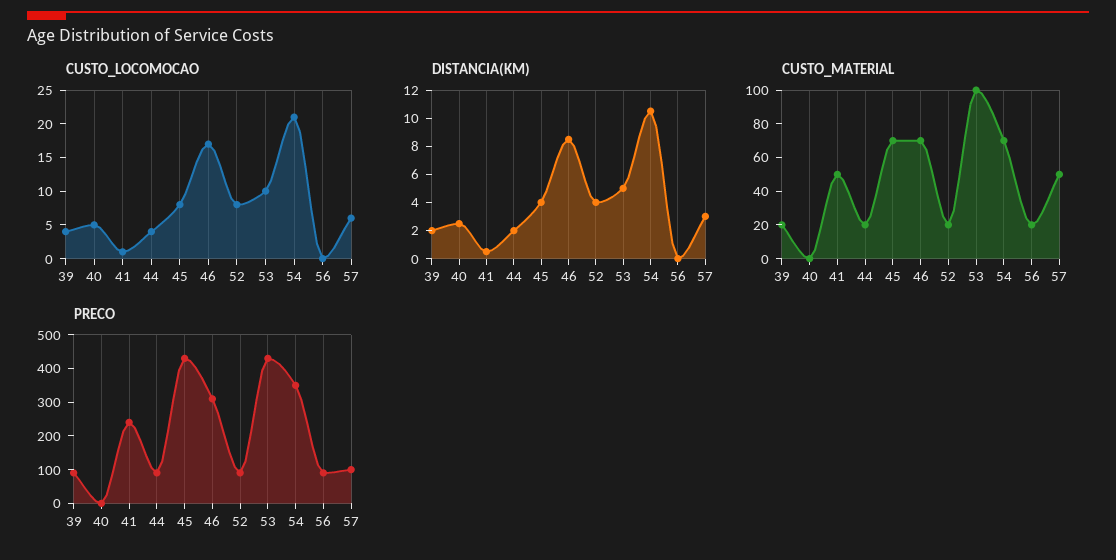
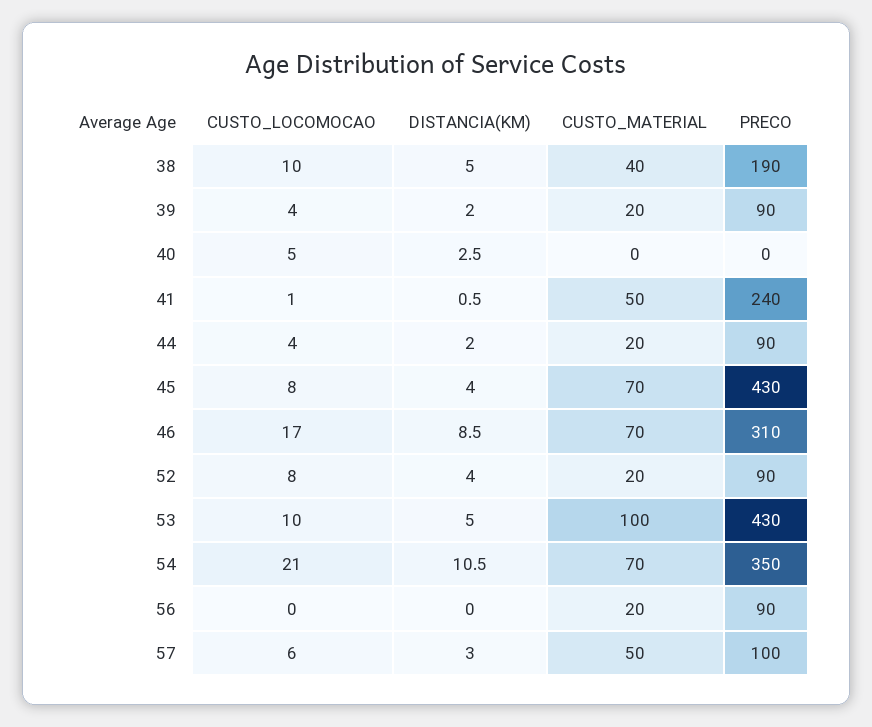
  {
    "CUSTO_LOCOMOCAO": {
      "39": 4,
      "40": 5,
      "41": 1,
      "44": 4,
      "45": 8,
      "46": 17,
      "52": 8,
      "53": 10,
      "54": 21,
      "56": 0,
-     "57": 6
+     "57": 6,
+     "38": 10
    },
    "DISTANCIA(KM)": {
      "39": 2,
      "40": 2.5,
      "41": 0.5,
      "44": 2,
      "45": 4,
      "46": 8.5,
      "52": 4,
      "53": 5,
      "54": 10.5,
      "56": 0,
-     "57": 3
+     "57": 3,
+     "38": 5
    },
    "CUSTO_MATERIAL": {
      "39": 20,
      "40": 0,
      "41": 50,
      "44": 20,
      "45": 70,
      "46": 70,
      "52": 20,
      "53": 100,
      "54": 70,
      "56": 20,
-     "57": 50
+     "57": 50,
+     "38": 40
    },
    "PRECO": {
      "39": 90,
      "40": 0,
      "41": 240,
      "44": 90,
      "45": 430,
      "46": 310,
      "52": 90,
      "53": 430,
      "54": 350,
      "56": 90,
-     "57": 100
+     "57": 100,
+     "38": 190
    }
  }

